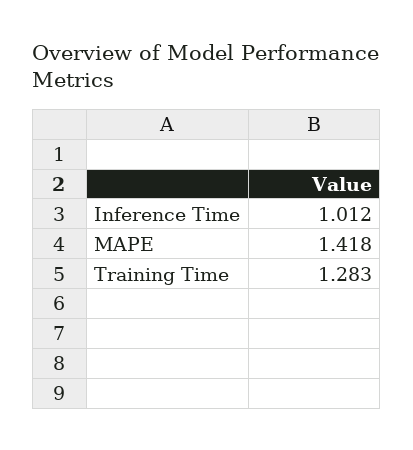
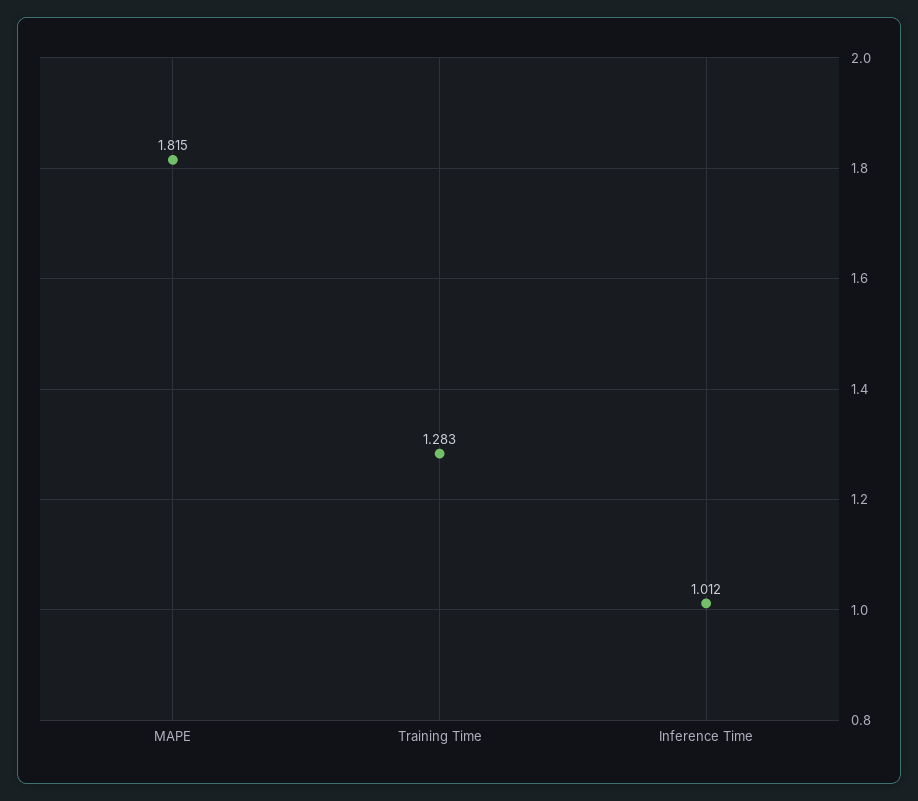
  {
    "Inference Time": 1.012,
-   "MAPE": 1.418,
+   "MAPE": 1.815,
    "Training Time": 1.283
  }

